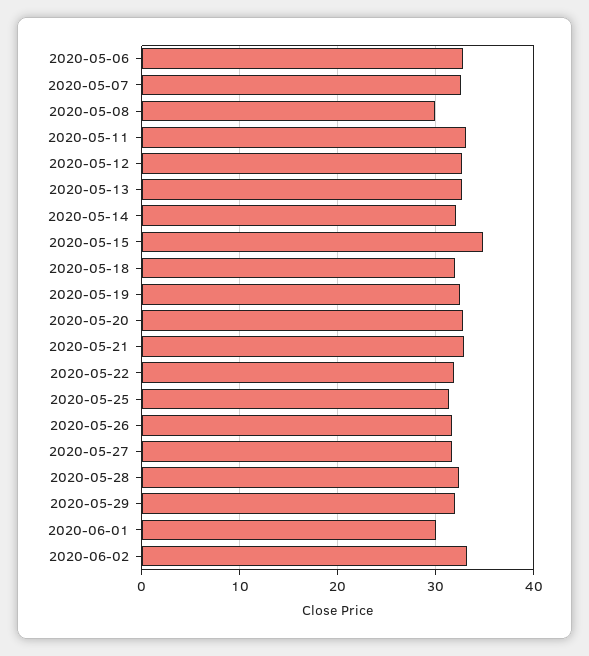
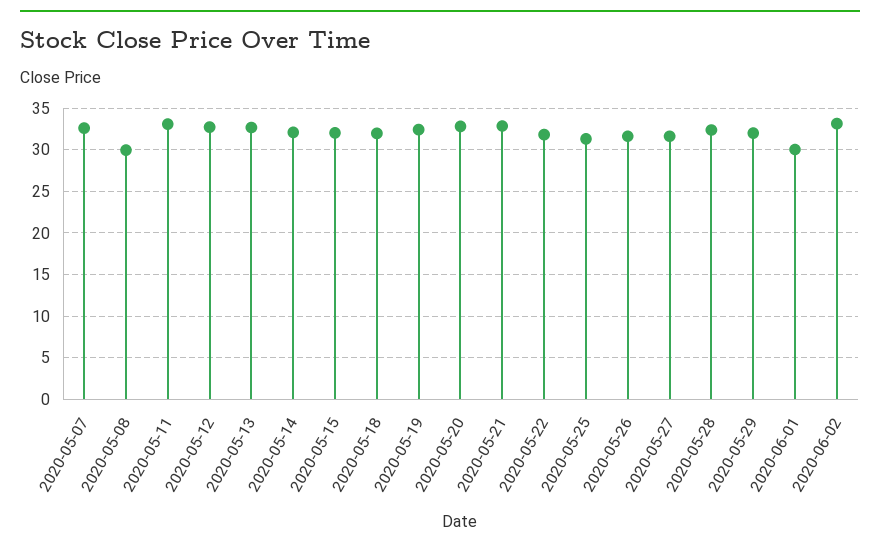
  {
-   "2020-05-06": 33,
    "2020-05-07": 33,
    "2020-05-08": 30,
    "2020-05-11": 33,
    "2020-05-12": 33,
    "2020-05-13": 33,
    "2020-05-14": 32,
-   "2020-05-15": 35,
+   "2020-05-15": 32,
    "2020-05-18": 32,
    "2020-05-19": 32,
    "2020-05-20": 33,
    "2020-05-21": 33,
    "2020-05-22": 32,
    "2020-05-25": 31,
    "2020-05-26": 32,
    "2020-05-27": 32,
    "2020-05-28": 32,
    "2020-05-29": 32,
    "2020-06-01": 30,
    "2020-06-02": 33
  }

